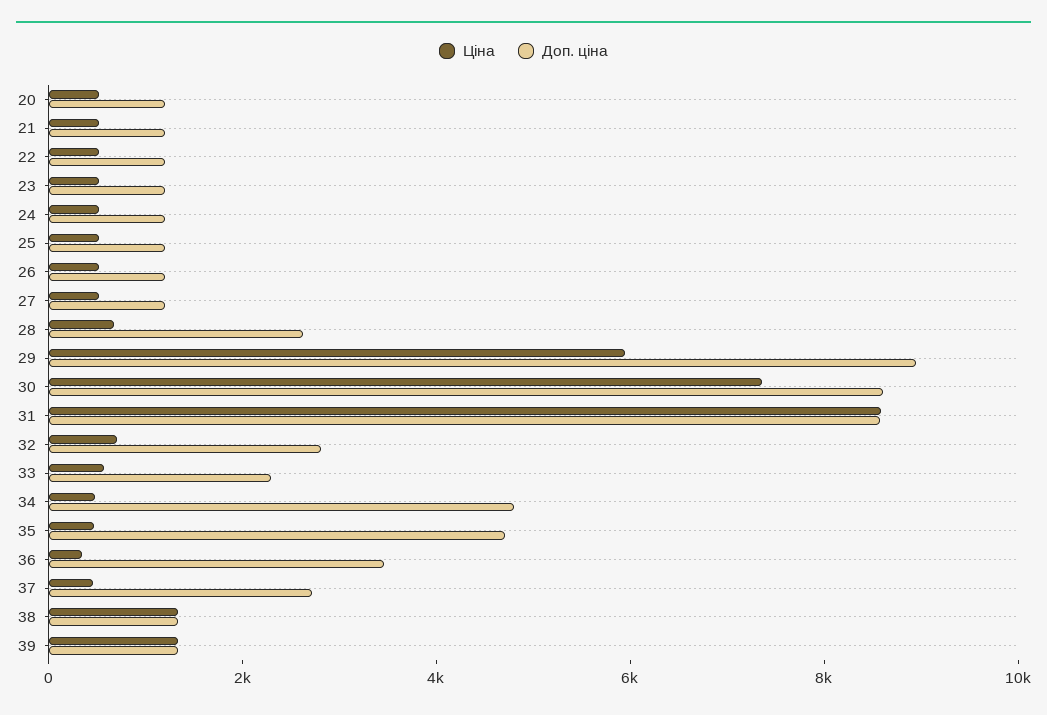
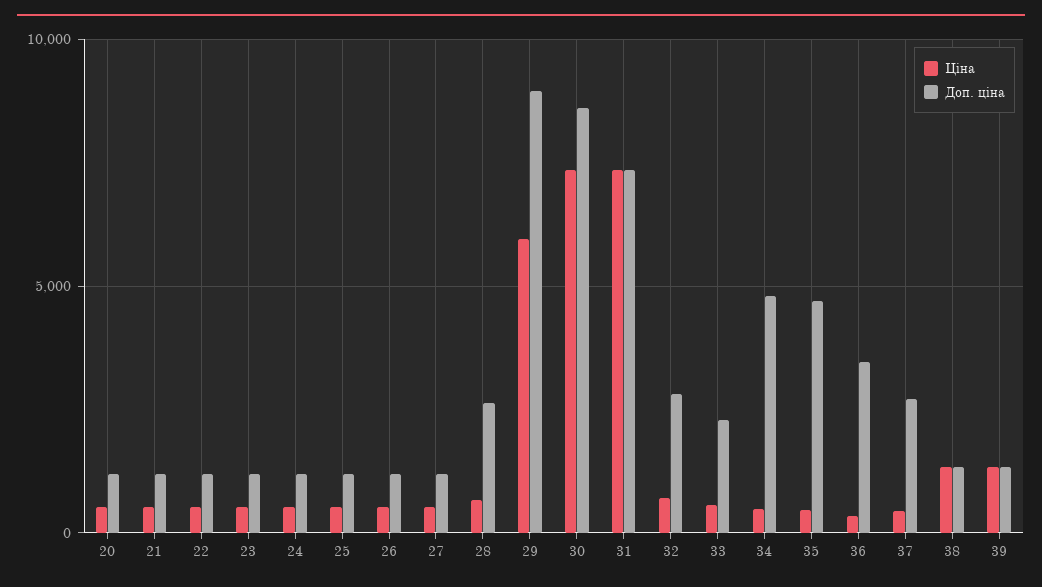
  {
    "Ціна": {
      "20": 500,
      "21": 500,
      "22": 500,
      "23": 500,
      "24": 500,
      "25": 500,
      "26": 500,
      "27": 500,
      "28": 500,
      "29": 6000,
      "30": 7500,
-     "31": 8500,
+     "31": 7500,
      "32": 500,
      "33": 500,
      "34": 500,
      "35": 500,
      "36": 500,
      "37": 500,
      "38": 1500,
      "39": 1500
    },
    "Доп. ціна": {
      "20": 1000,
      "21": 1000,
      "22": 1000,
      "23": 1000,
      "24": 1000,
      "25": 1000,
      "26": 1000,
      "27": 1000,
      "28": 2500,
      "29": 9000,
      "30": 8500,
-     "31": 8500,
+     "31": 7500,
      "32": 3000,
      "33": 2500,
      "34": 5000,
      "35": 4500,
      "36": 3500,
      "37": 2500,
      "38": 1500,
      "39": 1500
    }
  }

